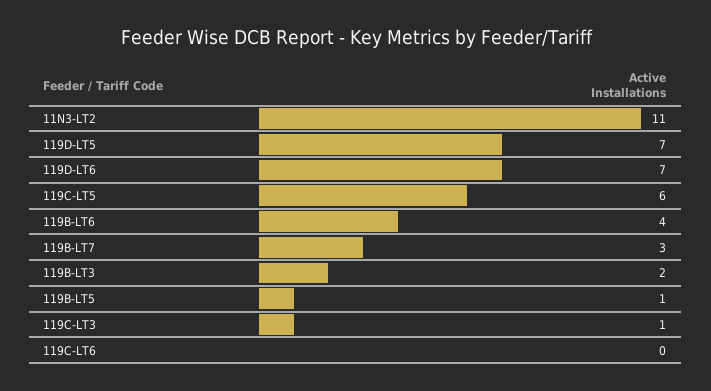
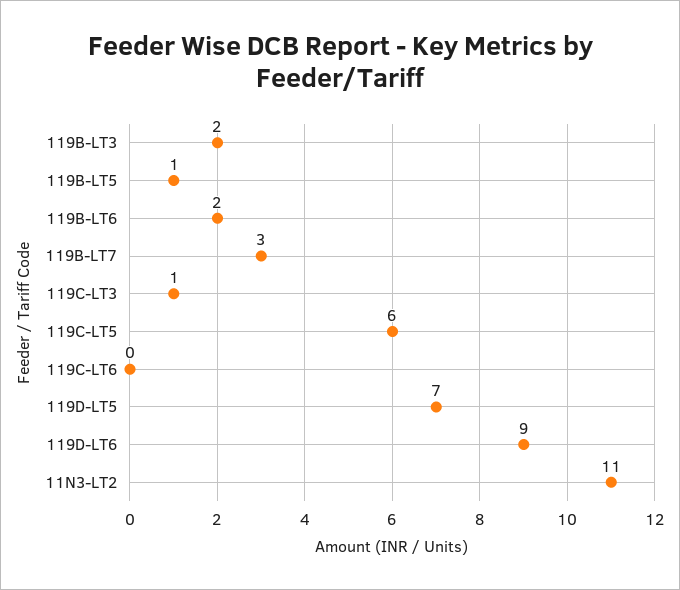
  {
    "11N3-LT2": 11,
    "119D-LT5": 7,
-   "119D-LT6": 7,
+   "119D-LT6": 9,
    "119C-LT5": 6,
-   "119B-LT6": 4,
+   "119B-LT6": 2,
    "119B-LT7": 3,
    "119B-LT3": 2,
    "119B-LT5": 1,
    "119C-LT3": 1,
    "119C-LT6": 0
  }

